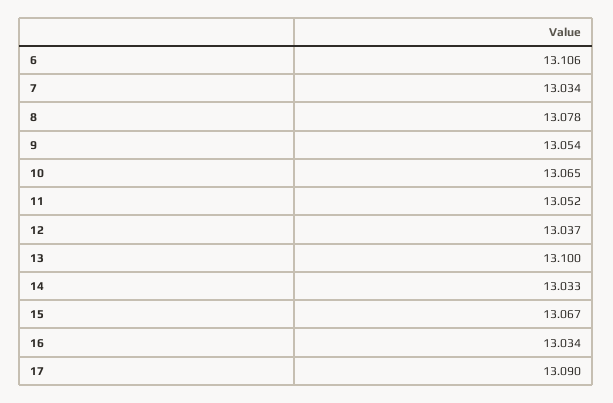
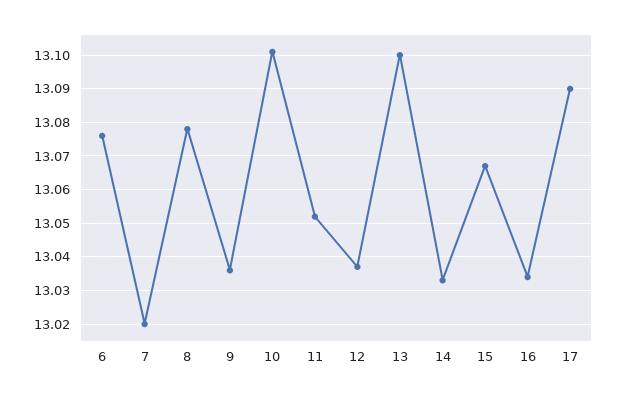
  {
-   "6": 13.106,
+   "6": 13.075,
-   "7": 13.034,
+   "7": 13.02,
    "8": 13.078,
-   "9": 13.054,
+   "9": 13.035,
-   "10": 13.065,
+   "10": 13.1,
    "11": 13.052,
    "12": 13.037,
    "13": 13.1,
    "14": 13.033,
    "15": 13.067,
    "16": 13.034,
    "17": 13.09
  }

